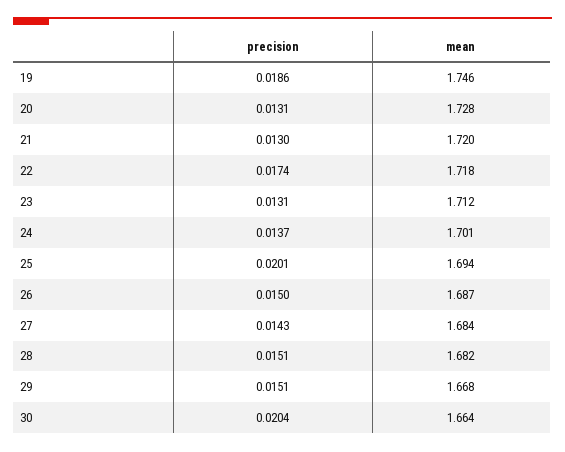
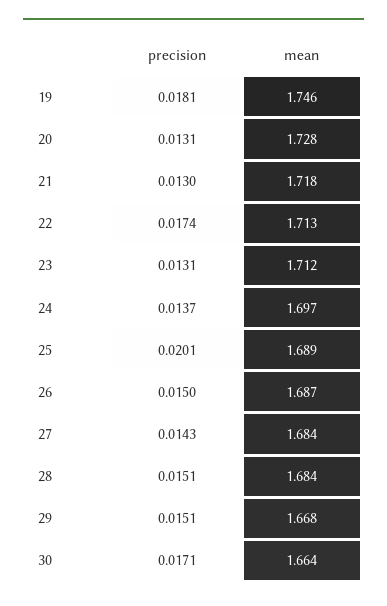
  {
    "precision": {
-     "19": 0.0186,
+     "19": 0.0181,
      "20": 0.0131,
      "21": 0.013,
      "22": 0.0174,
      "23": 0.0131,
      "24": 0.0137,
      "25": 0.0201,
      "26": 0.015,
      "27": 0.0143,
      "28": 0.0151,
      "29": 0.0151,
-     "30": 0.0204
+     "30": 0.0171
    },
    "mean": {
      "19": 1.746,
      "20": 1.728,
-     "21": 1.72,
+     "21": 1.718,
-     "22": 1.718,
+     "22": 1.713,
      "23": 1.712,
-     "24": 1.701,
+     "24": 1.697,
-     "25": 1.694,
+     "25": 1.689,
      "26": 1.687,
      "27": 1.684,
-     "28": 1.682,
+     "28": 1.684,
      "29": 1.668,
      "30": 1.664
    }
  }

